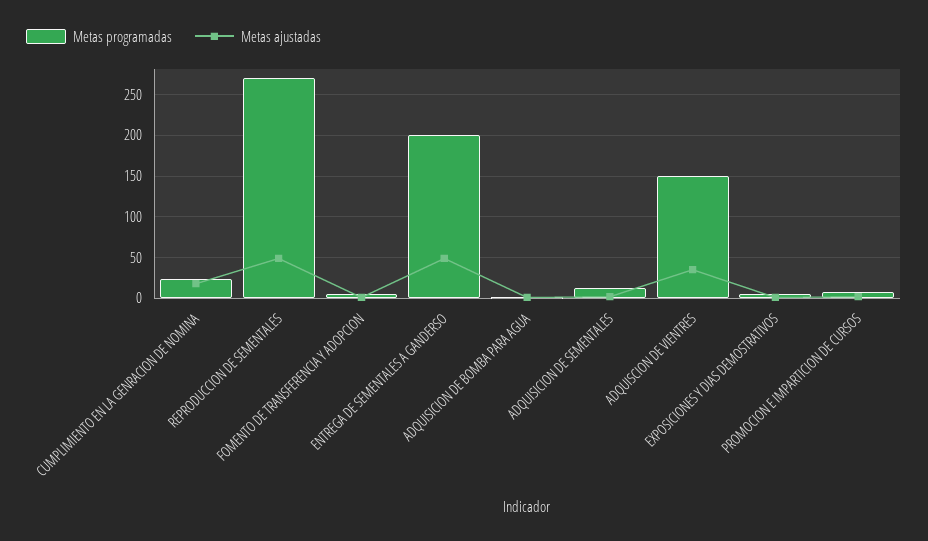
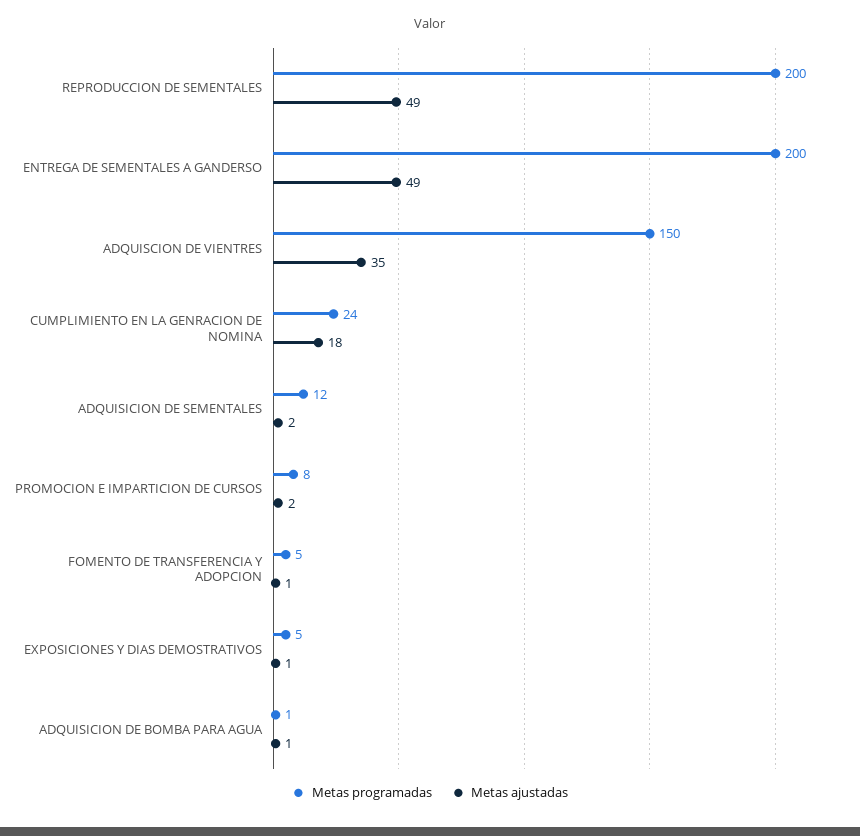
  {
    "Metas programadas": {
      "CUMPLIMIENTO EN LA GENRACION DE NOMINA": 24,
-     "REPRODUCCION DE SEMENTALES": 270,
+     "REPRODUCCION DE SEMENTALES": 200,
      "FOMENTO DE TRANSFERENCIA Y ADOPCION": 5,
      "ENTREGA DE SEMENTALES A GANDERSO": 200,
      "ADQUISICION DE BOMBA PARA AGUA": 1,
      "ADQUISICION DE SEMENTALES": 12,
      "ADQUISCION DE VIENTRES": 150,
      "EXPOSICIONES Y DIAS DEMOSTRATIVOS": 5,
      "PROMOCION E IMPARTICION DE CURSOS": 8
    },
    "Metas ajustadas": {
      "CUMPLIMIENTO EN LA GENRACION DE NOMINA": 18,
      "REPRODUCCION DE SEMENTALES": 49,
      "FOMENTO DE TRANSFERENCIA Y ADOPCION": 1,
      "ENTREGA DE SEMENTALES A GANDERSO": 49,
      "ADQUISICION DE BOMBA PARA AGUA": 1,
      "ADQUISICION DE SEMENTALES": 2,
      "ADQUISCION DE VIENTRES": 35,
      "EXPOSICIONES Y DIAS DEMOSTRATIVOS": 1,
      "PROMOCION E IMPARTICION DE CURSOS": 2
    }
  }

